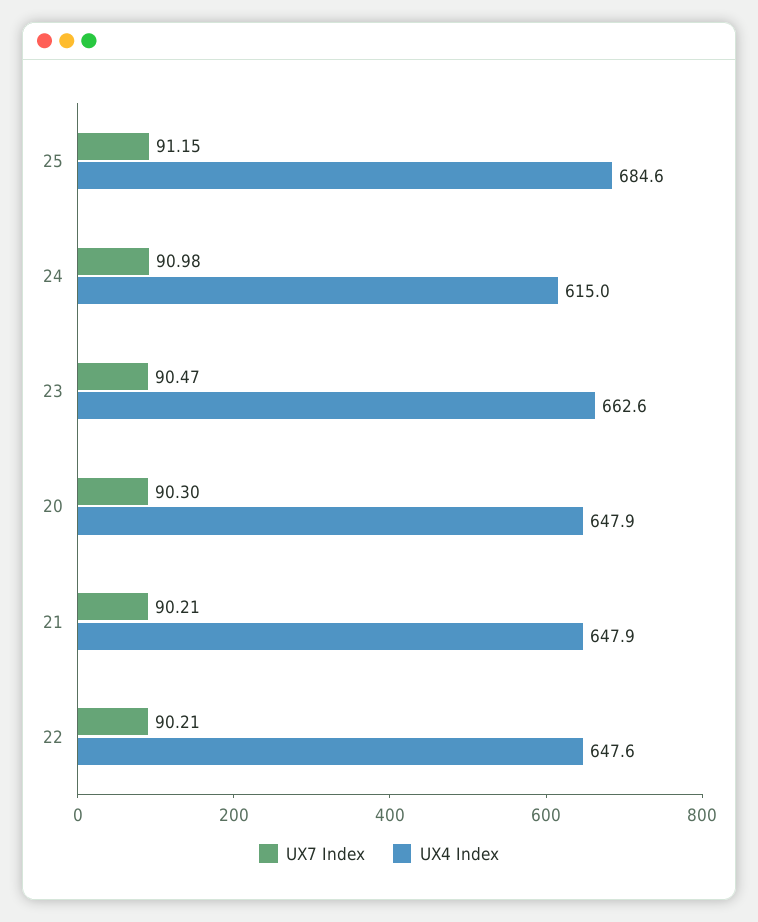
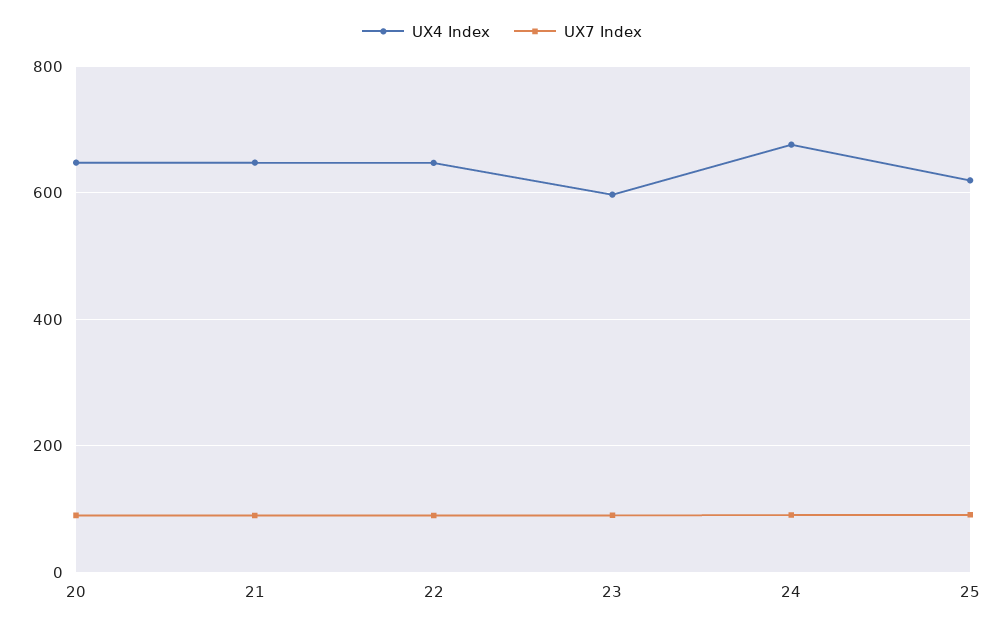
  {
    "UX7 Index": {
      "25": 91.15,
      "24": 90.98,
      "23": 90.47,
      "20": 90.3,
      "21": 90.21,
      "22": 90.21
    },
    "UX4 Index": {
-     "25": 684.6,
+     "25": 620,
-     "24": 615,
+     "24": 680,
-     "23": 662.6,
+     "23": 600,
      "20": 647.9,
      "21": 647.9,
      "22": 647.6
    }
  }

